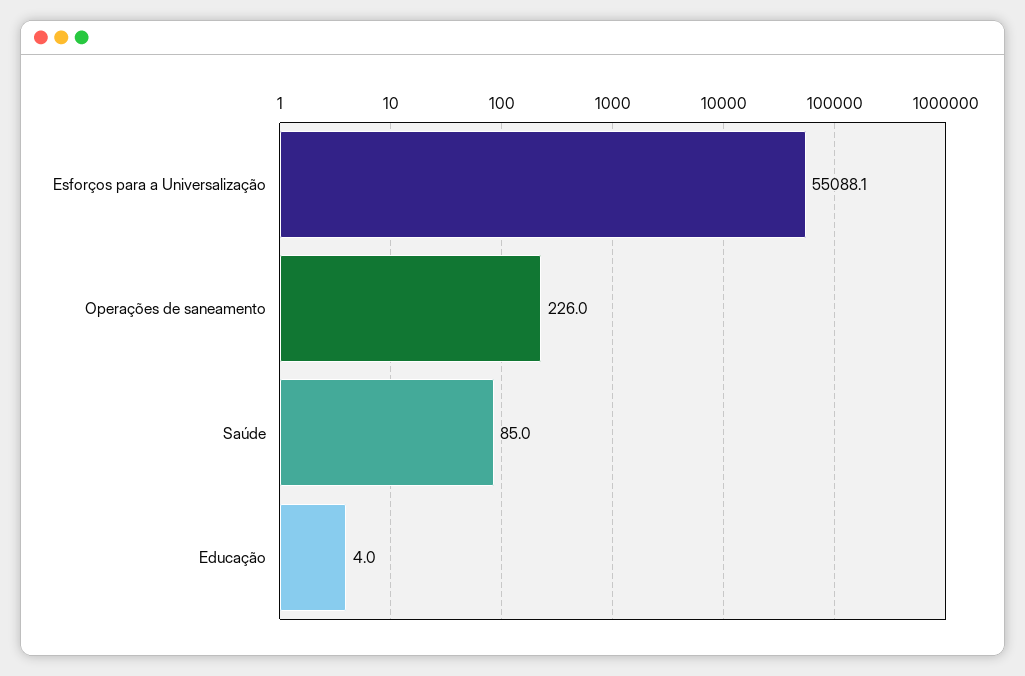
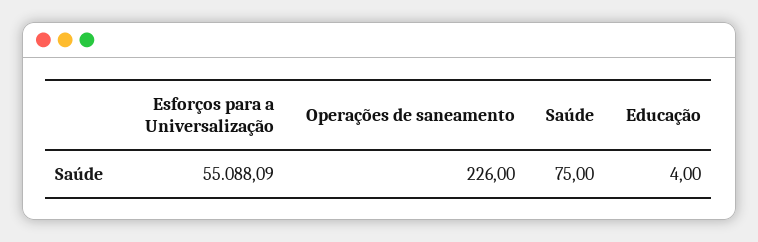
  {
    "Esforços para a Universalização": 55088.09,
    "Operações de saneamento": 226,
-   "Saúde": 85,
+   "Saúde": 75,
    "Educação": 4
  }

